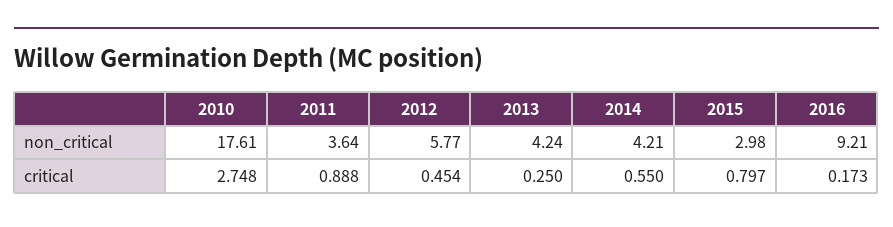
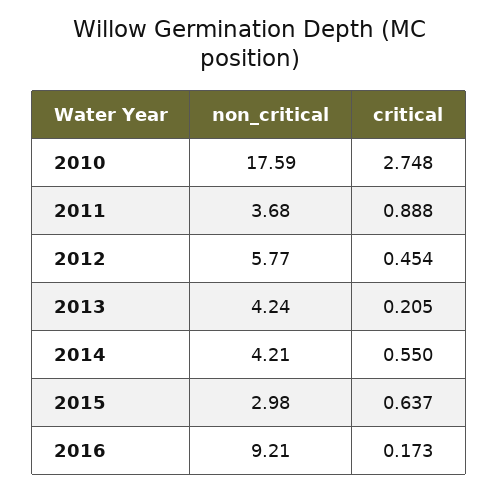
  {
    "2010": {
-     "non_critical": 17.61,
+     "non_critical": 17.59,
      "critical": 2.748
    },
    "2011": {
-     "non_critical": 3.64,
+     "non_critical": 3.68,
      "critical": 0.888
    },
    "2012": {
      "non_critical": 5.77,
      "critical": 0.454
    },
    "2013": {
      "non_critical": 4.24,
-     "critical": 0.25
+     "critical": 0.205
    },
    "2014": {
      "non_critical": 4.21,
      "critical": 0.55
    },
    "2015": {
      "non_critical": 2.98,
-     "critical": 0.797
+     "critical": 0.637
    },
    "2016": {
      "non_critical": 9.21,
      "critical": 0.173
    }
  }

